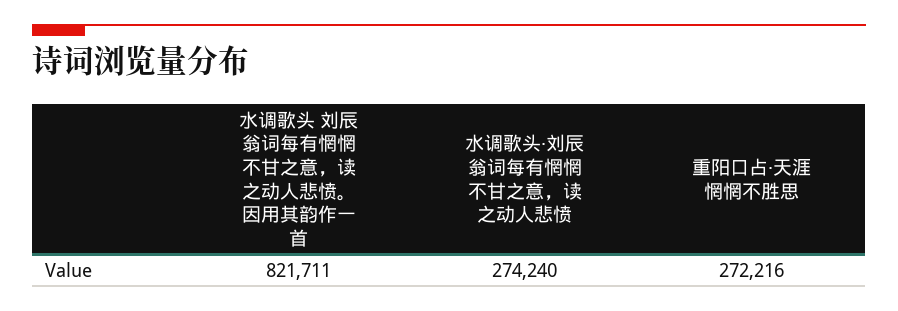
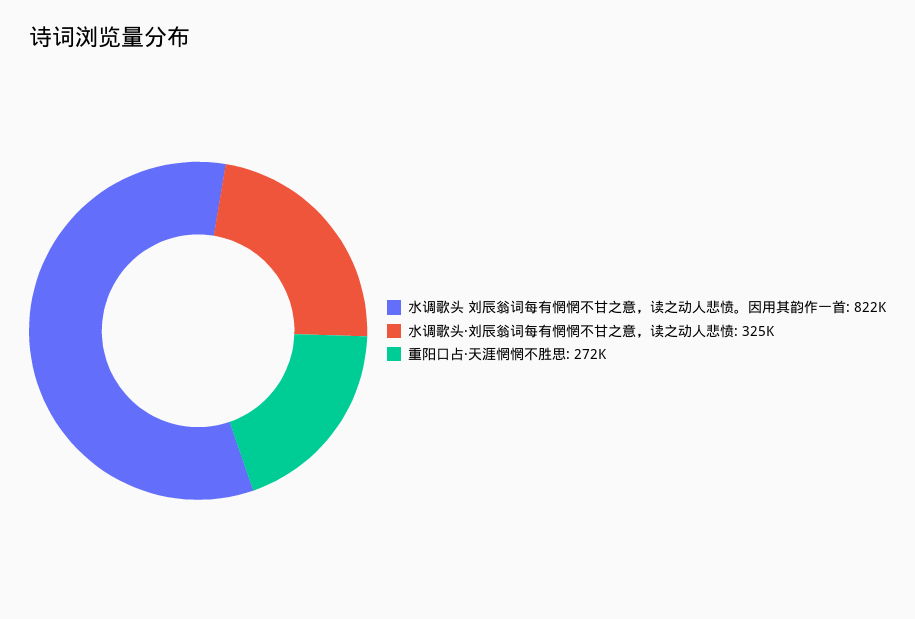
  {
    "水调歌头 刘辰翁词每有惘惘不甘之意，读之动人悲愤。因用其韵作一首": 821711,
-   "水调歌头·刘辰翁词每有惘惘不甘之意，读之动人悲愤": 274240,
+   "水调歌头·刘辰翁词每有惘惘不甘之意，读之动人悲愤": 325000,
    "重阳口占·天涯惘惘不胜思": 272216
  }

